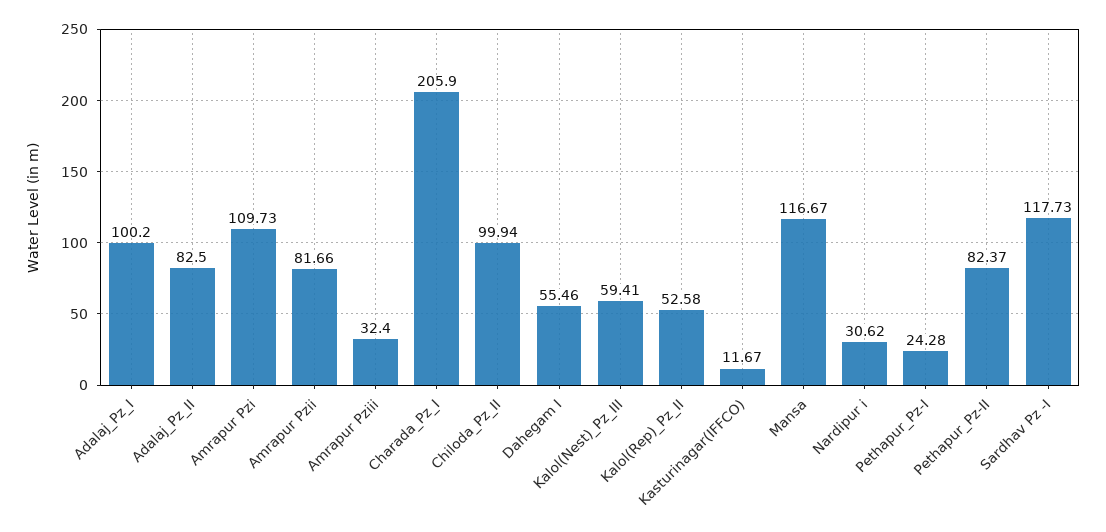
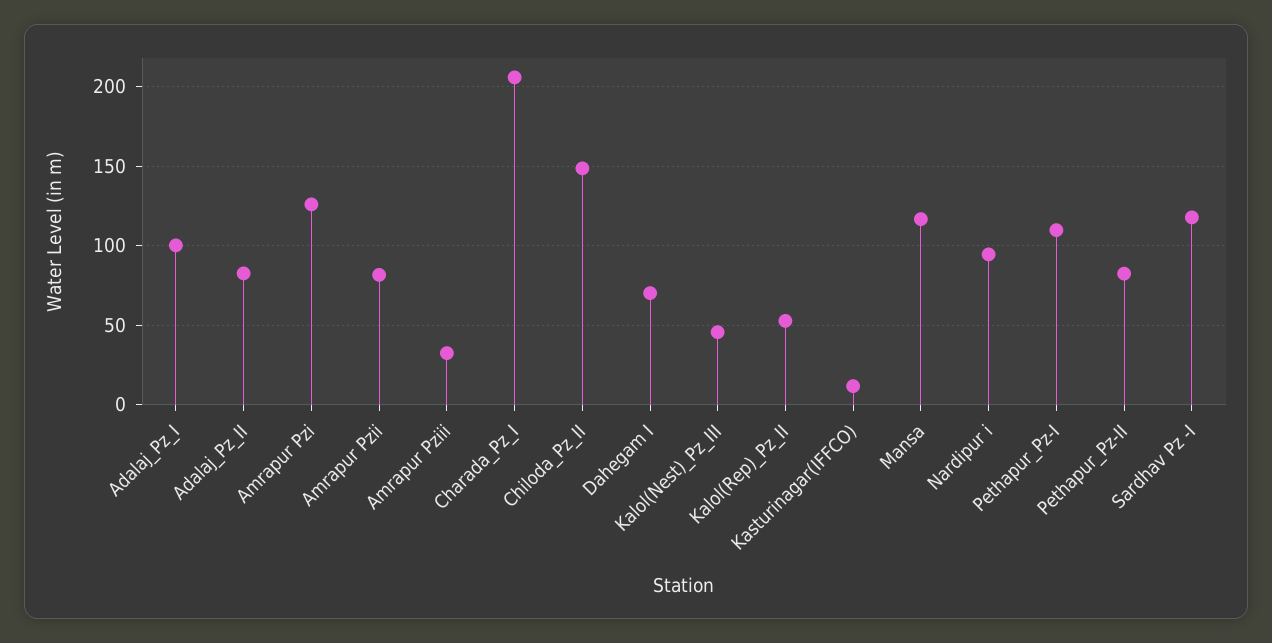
  {
    "Adalaj_Pz_I": 100.2,
    "Adalaj_Pz_II": 82.5,
-   "Amrapur Pzi": 109.73,
+   "Amrapur Pzi": 125,
    "Amrapur Pzii": 81.66,
    "Amrapur Pziii": 32.4,
    "Charada_Pz_I": 205.9,
-   "Chiloda_Pz_II": 99.94,
+   "Chiloda_Pz_II": 150,
-   "Dahegam I": 55.46,
+   "Dahegam I": 70,
-   "Kalol(Nest)_Pz_III": 59.41,
+   "Kalol(Nest)_Pz_III": 45,
    "Kalol(Rep)_Pz_II": 52.58,
    "Kasturinagar(IFFCO)": 11.67,
    "Mansa": 116.67,
-   "Nardipur i": 30.62,
+   "Nardipur i": 95,
-   "Pethapur_Pz-I": 24.28,
+   "Pethapur_Pz-I": 110,
    "Pethapur_Pz-II": 82.37,
    "Sardhav Pz -I": 117.73
  }

